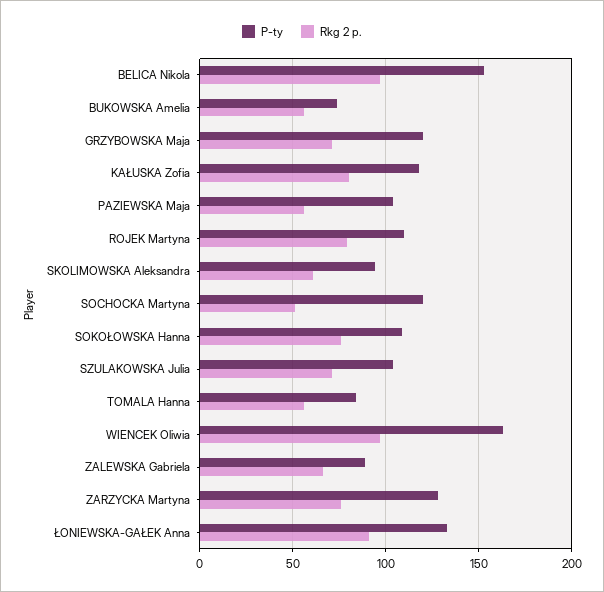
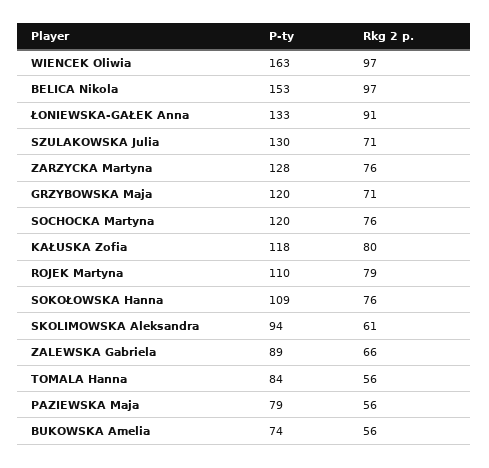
  {
    "P-ty": {
      "BELICA Nikola": 153,
      "BUKOWSKA Amelia": 74,
      "GRZYBOWSKA Maja": 120,
      "KAŁUSKA Zofia": 118,
-     "PAZIEWSKA Maja": 105,
+     "PAZIEWSKA Maja": 79,
      "ROJEK Martyna": 110,
      "SKOLIMOWSKA Aleksandra": 94,
      "SOCHOCKA Martyna": 120,
      "SOKOŁOWSKA Hanna": 109,
-     "SZULAKOWSKA Julia": 105,
+     "SZULAKOWSKA Julia": 130,
      "TOMALA Hanna": 84,
      "WIENCEK Oliwia": 163,
      "ZALEWSKA Gabriela": 89,
      "ZARZYCKA Martyna": 128,
      "ŁONIEWSKA-GAŁEK Anna": 133
    },
    "Rkg 2 p.": {
      "BELICA Nikola": 97,
      "BUKOWSKA Amelia": 56,
      "GRZYBOWSKA Maja": 71,
      "KAŁUSKA Zofia": 80,
      "PAZIEWSKA Maja": 56,
      "ROJEK Martyna": 79,
      "SKOLIMOWSKA Aleksandra": 61,
-     "SOCHOCKA Martyna": 50,
+     "SOCHOCKA Martyna": 76,
      "SOKOŁOWSKA Hanna": 76,
      "SZULAKOWSKA Julia": 71,
      "TOMALA Hanna": 56,
      "WIENCEK Oliwia": 97,
      "ZALEWSKA Gabriela": 66,
      "ZARZYCKA Martyna": 76,
      "ŁONIEWSKA-GAŁEK Anna": 91
    }
  }

